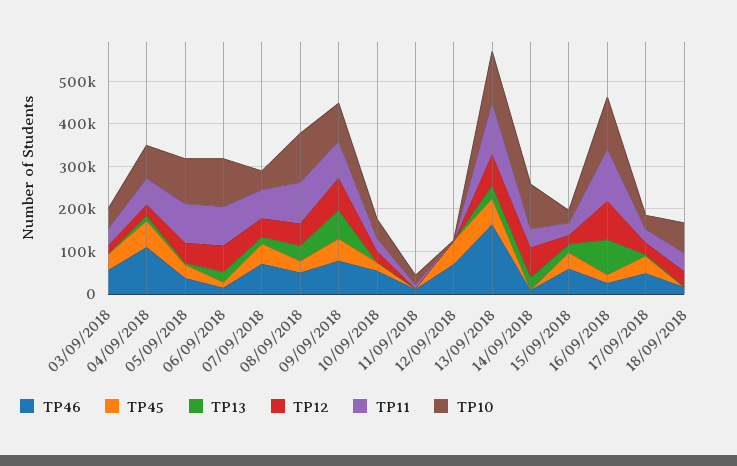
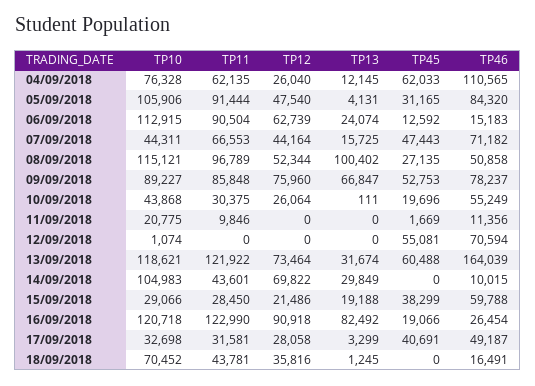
  {
    "TP46": {
-     "03/09/2018": 60000,
      "04/09/2018": 110565,
-     "05/09/2018": 40000,
+     "05/09/2018": 84320,
      "06/09/2018": 15183,
      "07/09/2018": 71182,
      "08/09/2018": 50858,
      "09/09/2018": 78237,
      "10/09/2018": 55249,
      "11/09/2018": 11356,
      "12/09/2018": 70594,
      "13/09/2018": 164039,
      "14/09/2018": 10015,
      "15/09/2018": 59788,
      "16/09/2018": 26454,
      "17/09/2018": 49187,
      "18/09/2018": 16491
    },
    "TP45": {
-     "03/09/2018": 40000,
      "04/09/2018": 62033,
      "05/09/2018": 31165,
      "06/09/2018": 12592,
      "07/09/2018": 47443,
      "08/09/2018": 27135,
      "09/09/2018": 52753,
      "10/09/2018": 19696,
      "11/09/2018": 1669,
      "12/09/2018": 55081,
      "13/09/2018": 60488,
      "14/09/2018": 0,
      "15/09/2018": 38299,
      "16/09/2018": 19066,
      "17/09/2018": 40691,
      "18/09/2018": 0
    },
    "TP13": {
-     "03/09/2018": 0,
      "04/09/2018": 12145,
      "05/09/2018": 4131,
      "06/09/2018": 24074,
      "07/09/2018": 15725,
-     "08/09/2018": 40000,
+     "08/09/2018": 100402,
      "09/09/2018": 66847,
      "10/09/2018": 111,
      "11/09/2018": 0,
      "12/09/2018": 0,
      "13/09/2018": 31674,
      "14/09/2018": 29849,
      "15/09/2018": 19188,
      "16/09/2018": 82492,
      "17/09/2018": 3299,
      "18/09/2018": 1245
    },
    "TP12": {
-     "03/09/2018": 20000,
      "04/09/2018": 26040,
      "05/09/2018": 47540,
      "06/09/2018": 62739,
      "07/09/2018": 44164,
      "08/09/2018": 52344,
      "09/09/2018": 75960,
      "10/09/2018": 26064,
      "11/09/2018": 0,
      "12/09/2018": 0,
      "13/09/2018": 73464,
      "14/09/2018": 69822,
      "15/09/2018": 21486,
      "16/09/2018": 90918,
      "17/09/2018": 28058,
      "18/09/2018": 35816
    },
    "TP11": {
-     "03/09/2018": 40000,
      "04/09/2018": 62135,
      "05/09/2018": 91444,
      "06/09/2018": 90504,
      "07/09/2018": 66553,
      "08/09/2018": 96789,
      "09/09/2018": 85848,
      "10/09/2018": 30375,
      "11/09/2018": 9846,
      "12/09/2018": 0,
      "13/09/2018": 121922,
      "14/09/2018": 43601,
      "15/09/2018": 28450,
      "16/09/2018": 122990,
      "17/09/2018": 31581,
      "18/09/2018": 43781
    },
    "TP10": {
-     "03/09/2018": 40000,
      "04/09/2018": 76328,
      "05/09/2018": 105906,
      "06/09/2018": 112915,
      "07/09/2018": 44311,
      "08/09/2018": 115121,
      "09/09/2018": 89227,
      "10/09/2018": 43868,
      "11/09/2018": 20775,
      "12/09/2018": 1074,
      "13/09/2018": 118621,
      "14/09/2018": 104983,
      "15/09/2018": 29066,
      "16/09/2018": 120718,
      "17/09/2018": 32698,
      "18/09/2018": 70452
    }
  }

